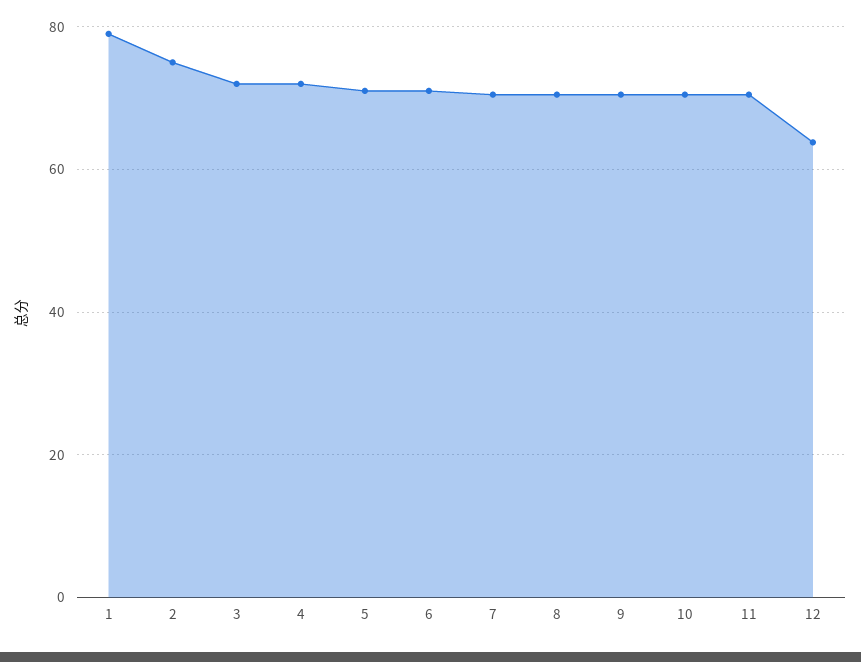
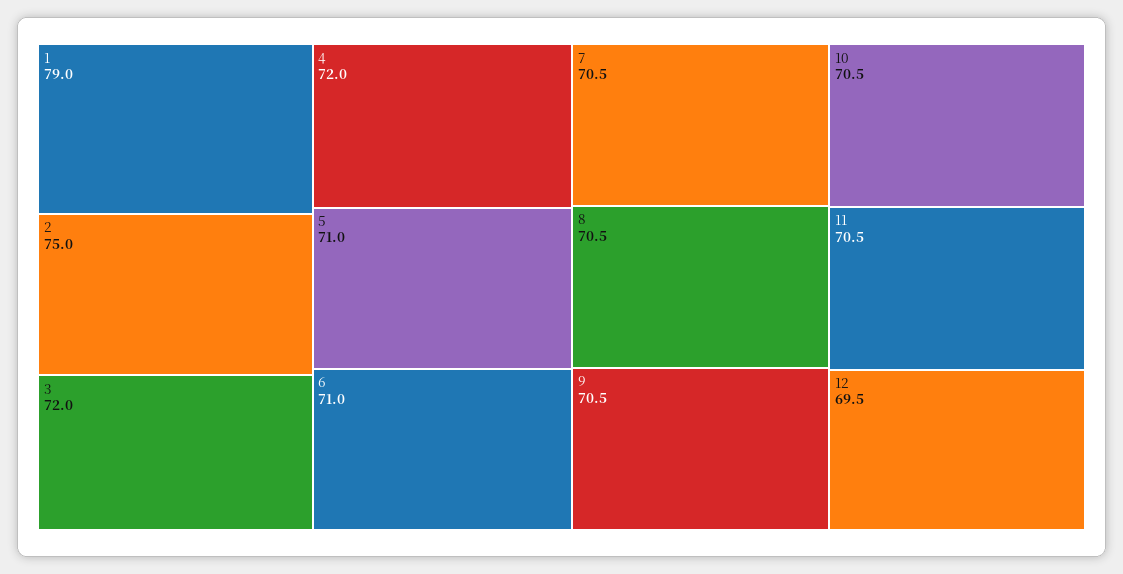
  {
    "1": 79,
    "2": 75,
    "3": 72,
    "4": 72,
    "5": 71,
    "6": 71,
    "7": 70.5,
    "8": 70.5,
    "9": 70.5,
    "10": 70.5,
    "11": 70.5,
-   "12": 64
+   "12": 69.5
  }

